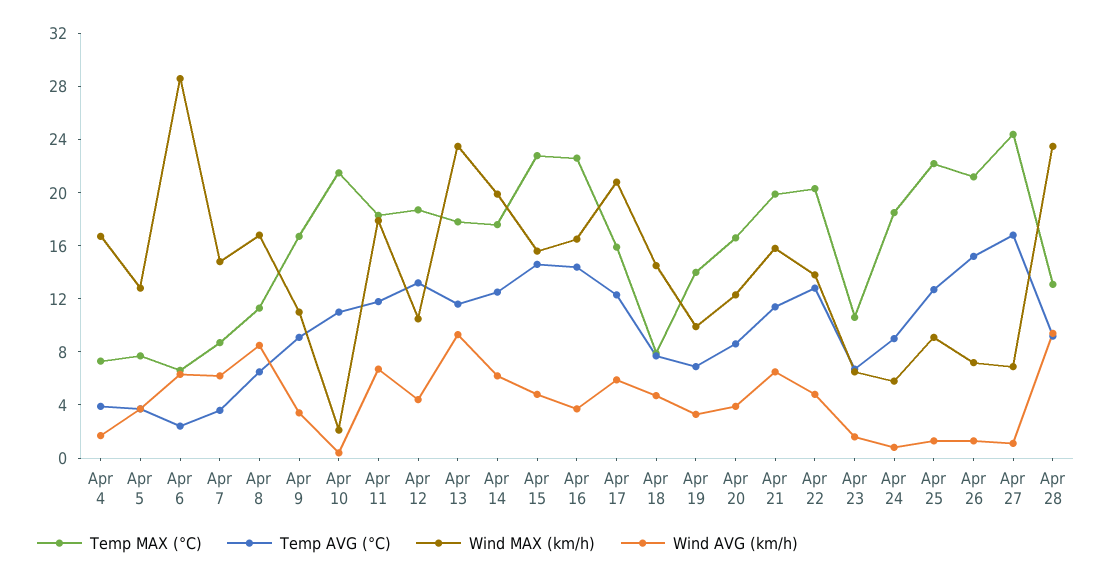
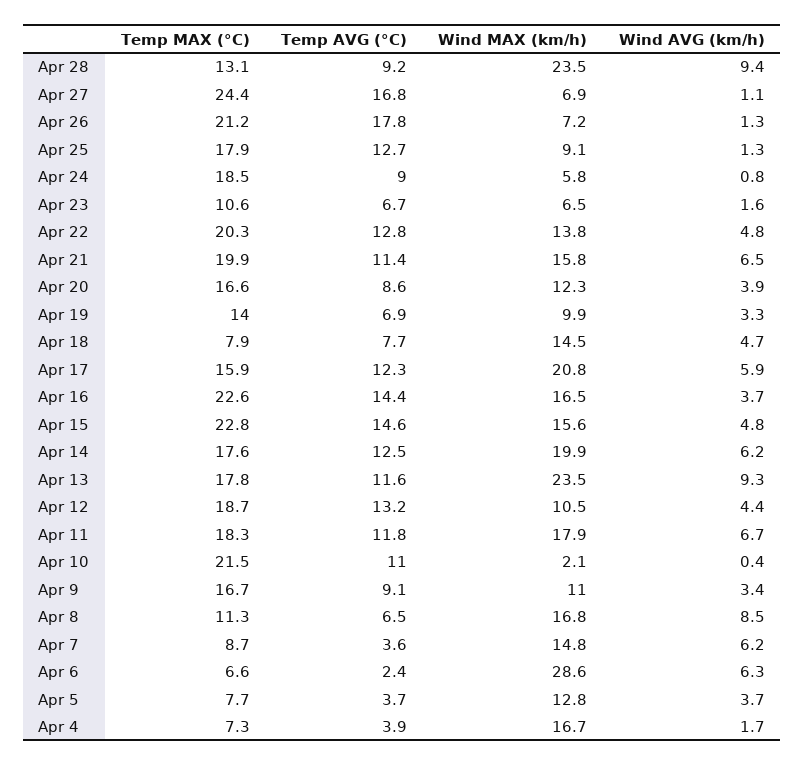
  {
    "Temp MAX (°C)": {
      "Apr 4": 7.3,
      "Apr 5": 7.7,
      "Apr 6": 6.6,
      "Apr 7": 8.7,
      "Apr 8": 11.3,
      "Apr 9": 16.7,
      "Apr 10": 21.5,
      "Apr 11": 18.3,
      "Apr 12": 18.7,
      "Apr 13": 17.8,
      "Apr 14": 17.6,
      "Apr 15": 22.8,
      "Apr 16": 22.6,
      "Apr 17": 15.9,
      "Apr 18": 7.9,
      "Apr 19": 14,
      "Apr 20": 16.6,
      "Apr 21": 19.9,
      "Apr 22": 20.3,
      "Apr 23": 10.6,
      "Apr 24": 18.5,
-     "Apr 25": 22,
+     "Apr 25": 17.9,
      "Apr 26": 21.2,
      "Apr 27": 24.4,
      "Apr 28": 13.1
    },
    "Temp AVG (°C)": {
      "Apr 4": 3.9,
      "Apr 5": 3.7,
      "Apr 6": 2.4,
      "Apr 7": 3.6,
      "Apr 8": 6.5,
      "Apr 9": 9.1,
      "Apr 10": 11,
      "Apr 11": 11.8,
      "Apr 12": 13.2,
      "Apr 13": 11.6,
      "Apr 14": 12.5,
      "Apr 15": 14.6,
      "Apr 16": 14.4,
      "Apr 17": 12.3,
      "Apr 18": 7.7,
      "Apr 19": 6.9,
      "Apr 20": 8.6,
      "Apr 21": 11.4,
      "Apr 22": 12.8,
      "Apr 23": 6.7,
      "Apr 24": 9,
      "Apr 25": 12.7,
-     "Apr 26": 15,
+     "Apr 26": 17.8,
      "Apr 27": 16.8,
      "Apr 28": 9.2
    },
    "Wind MAX (km/h)": {
      "Apr 4": 16.7,
      "Apr 5": 12.8,
      "Apr 6": 28.6,
      "Apr 7": 14.8,
      "Apr 8": 16.8,
      "Apr 9": 11,
      "Apr 10": 2.1,
      "Apr 11": 17.9,
      "Apr 12": 10.5,
      "Apr 13": 23.5,
      "Apr 14": 19.9,
      "Apr 15": 15.6,
      "Apr 16": 16.5,
      "Apr 17": 20.8,
      "Apr 18": 14.5,
      "Apr 19": 9.9,
      "Apr 20": 12.3,
      "Apr 21": 15.8,
      "Apr 22": 13.8,
      "Apr 23": 6.5,
      "Apr 24": 5.8,
      "Apr 25": 9.1,
      "Apr 26": 7.2,
      "Apr 27": 6.9,
      "Apr 28": 23.5
    },
    "Wind AVG (km/h)": {
      "Apr 4": 1.7,
      "Apr 5": 3.7,
      "Apr 6": 6.3,
      "Apr 7": 6.2,
      "Apr 8": 8.5,
      "Apr 9": 3.4,
      "Apr 10": 0.4,
      "Apr 11": 6.7,
      "Apr 12": 4.4,
      "Apr 13": 9.3,
      "Apr 14": 6.2,
      "Apr 15": 4.8,
      "Apr 16": 3.7,
      "Apr 17": 5.9,
      "Apr 18": 4.7,
      "Apr 19": 3.3,
      "Apr 20": 3.9,
      "Apr 21": 6.5,
      "Apr 22": 4.8,
      "Apr 23": 1.6,
      "Apr 24": 0.8,
      "Apr 25": 1.3,
      "Apr 26": 1.3,
      "Apr 27": 1.1,
      "Apr 28": 9.4
    }
  }

